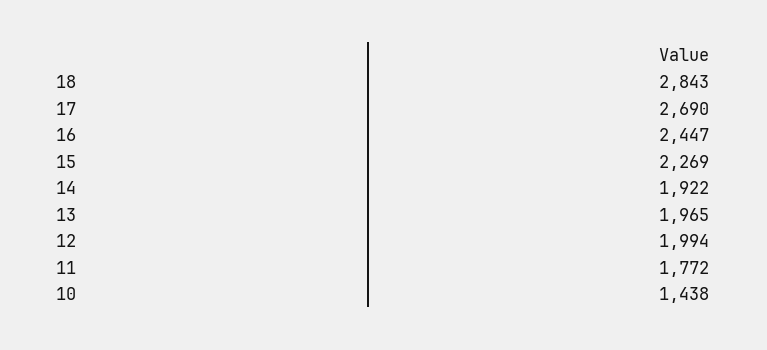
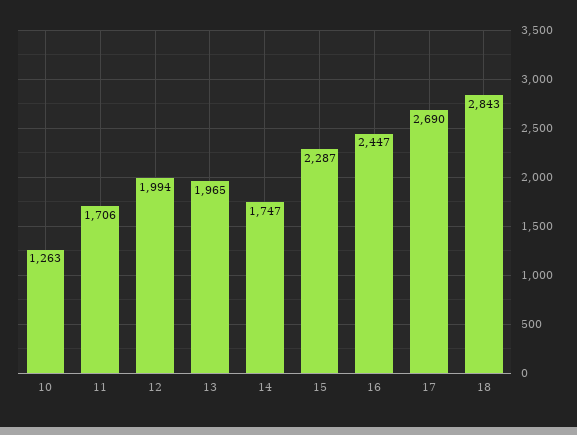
  {
    "18": 2843,
    "17": 2690,
    "16": 2447,
-   "15": 2269,
+   "15": 2287,
-   "14": 1922,
+   "14": 1747,
    "13": 1965,
    "12": 1994,
-   "11": 1772,
+   "11": 1706,
-   "10": 1438
+   "10": 1263
  }

